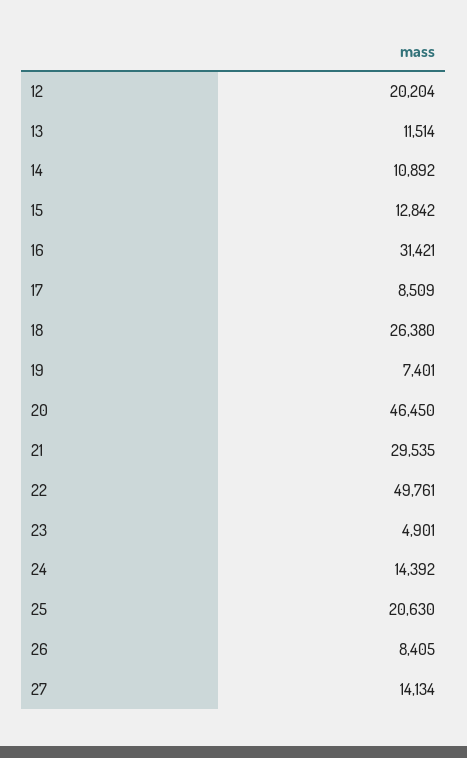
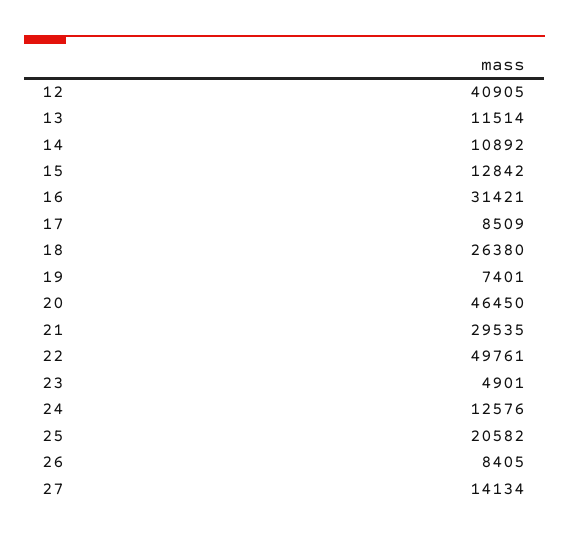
  {
-   "12": 20204,
+   "12": 40905,
    "13": 11514,
    "14": 10892,
    "15": 12842,
    "16": 31421,
    "17": 8509,
    "18": 26380,
    "19": 7401,
    "20": 46450,
    "21": 29535,
    "22": 49761,
    "23": 4901,
-   "24": 14392,
+   "24": 12576,
-   "25": 20630,
+   "25": 20582,
    "26": 8405,
    "27": 14134
  }

